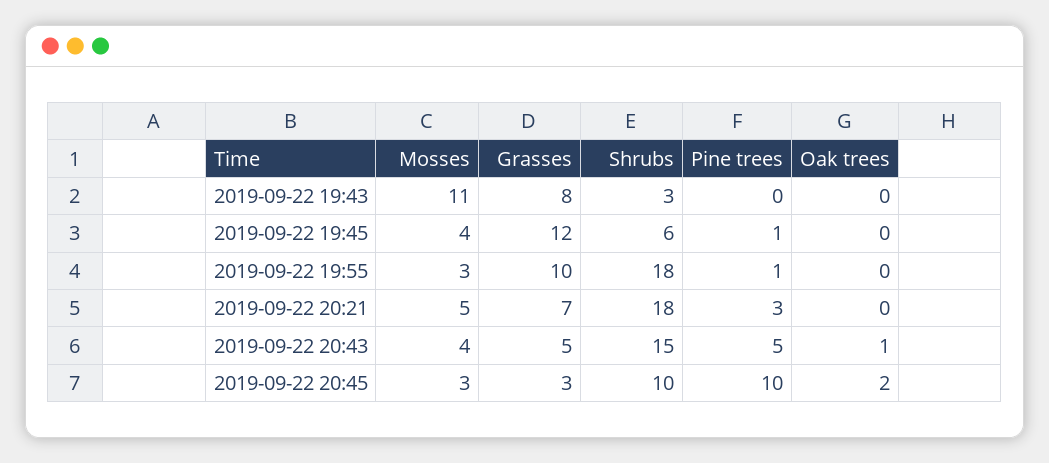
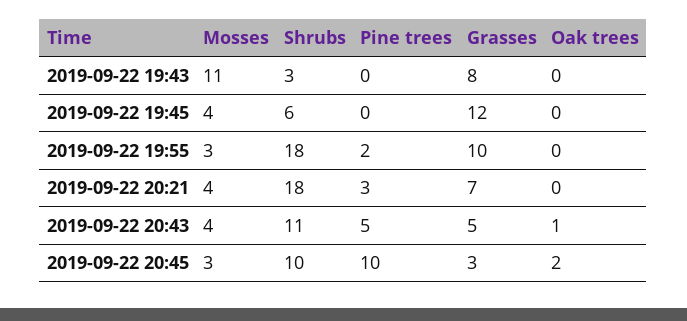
  {
    "Mosses": {
      "2019-09-22 19:43": 11,
      "2019-09-22 19:45": 4,
      "2019-09-22 19:55": 3,
-     "2019-09-22 20:21": 5,
+     "2019-09-22 20:21": 4,
      "2019-09-22 20:43": 4,
      "2019-09-22 20:45": 3
    },
    "Grasses": {
      "2019-09-22 19:43": 8,
      "2019-09-22 19:45": 12,
      "2019-09-22 19:55": 10,
      "2019-09-22 20:21": 7,
      "2019-09-22 20:43": 5,
      "2019-09-22 20:45": 3
    },
    "Shrubs": {
      "2019-09-22 19:43": 3,
      "2019-09-22 19:45": 6,
      "2019-09-22 19:55": 18,
      "2019-09-22 20:21": 18,
-     "2019-09-22 20:43": 15,
+     "2019-09-22 20:43": 11,
      "2019-09-22 20:45": 10
    },
    "Pine trees": {
      "2019-09-22 19:43": 0,
-     "2019-09-22 19:45": 1,
+     "2019-09-22 19:45": 0,
-     "2019-09-22 19:55": 1,
+     "2019-09-22 19:55": 2,
      "2019-09-22 20:21": 3,
      "2019-09-22 20:43": 5,
      "2019-09-22 20:45": 10
    },
    "Oak trees": {
      "2019-09-22 19:43": 0,
      "2019-09-22 19:45": 0,
      "2019-09-22 19:55": 0,
      "2019-09-22 20:21": 0,
      "2019-09-22 20:43": 1,
      "2019-09-22 20:45": 2
    }
  }

